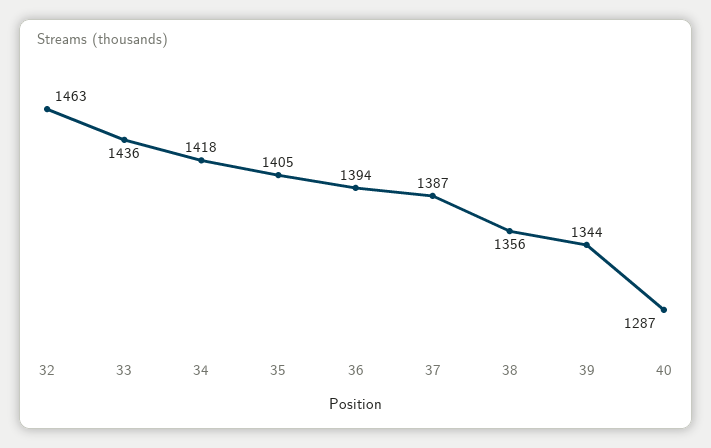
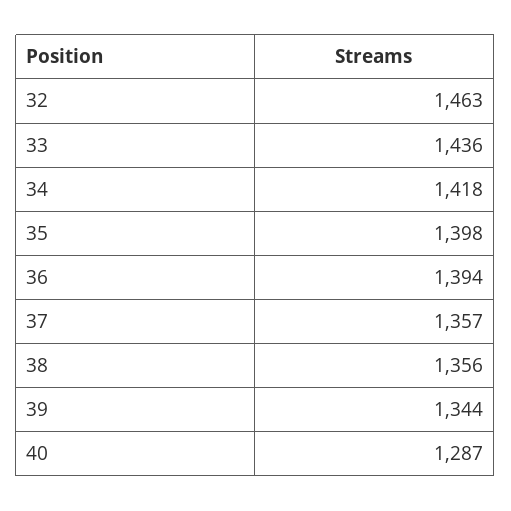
  {
    "32": 1463,
    "33": 1436,
    "34": 1418,
-   "35": 1405,
+   "35": 1398,
    "36": 1394,
-   "37": 1387,
+   "37": 1357,
    "38": 1356,
    "39": 1344,
    "40": 1287
  }

